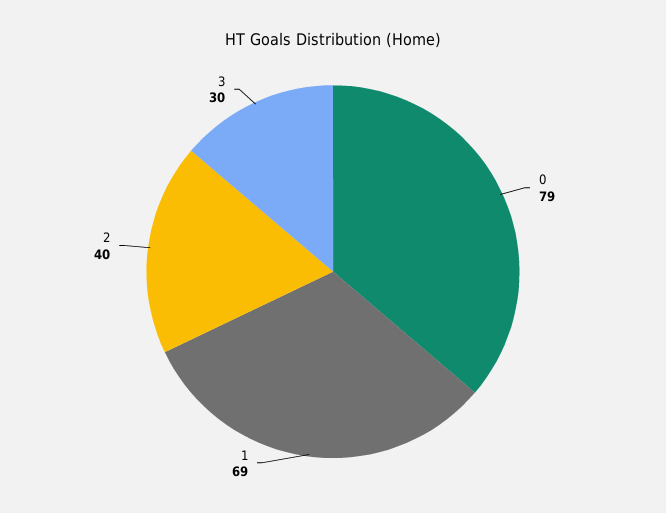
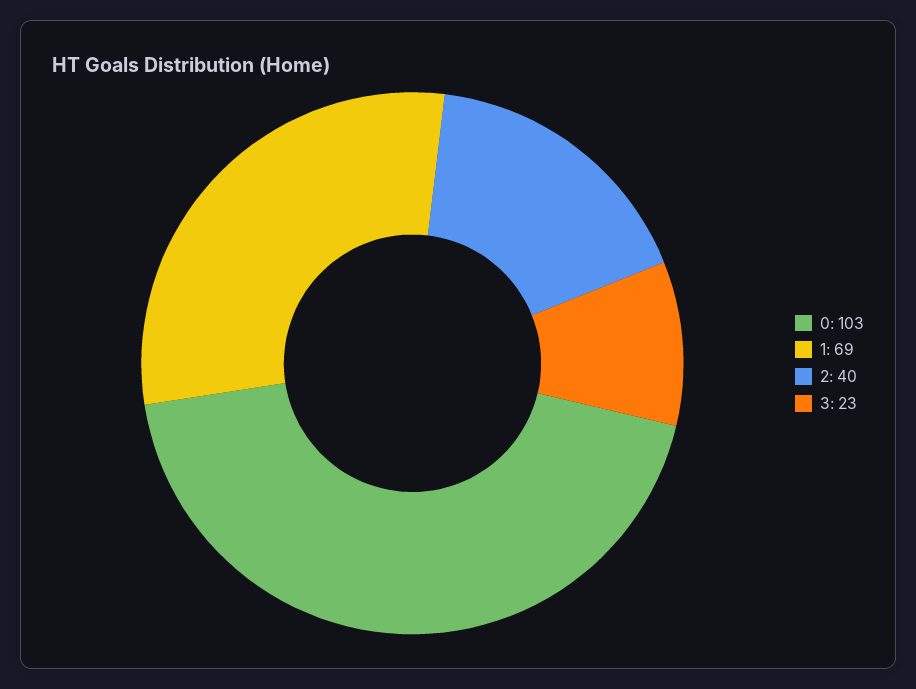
  {
-   "0": 79,
+   "0": 103,
    "1": 69,
    "2": 40,
-   "3": 30
+   "3": 23
  }

